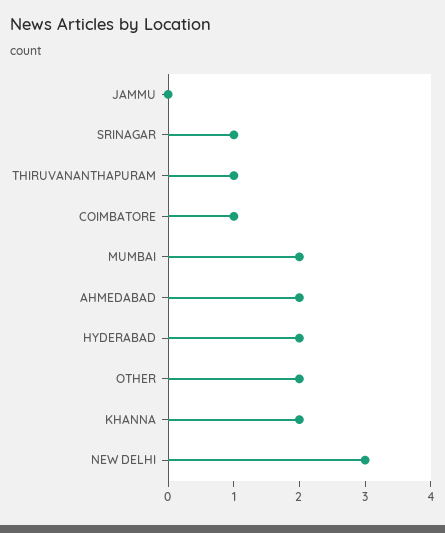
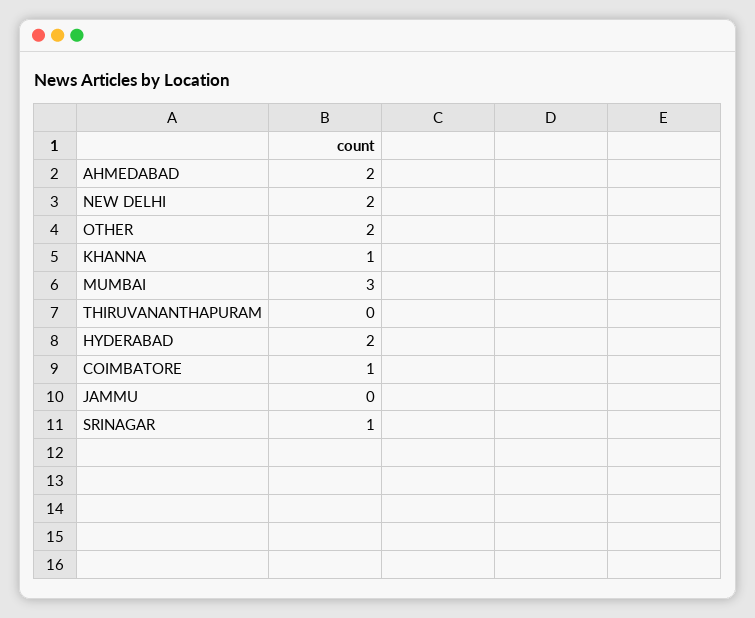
  {
    "JAMMU": 0,
    "SRINAGAR": 1,
-   "THIRUVANANTHAPURAM": 1,
+   "THIRUVANANTHAPURAM": 0,
    "COIMBATORE": 1,
-   "MUMBAI": 2,
+   "MUMBAI": 3,
    "AHMEDABAD": 2,
    "HYDERABAD": 2,
    "OTHER": 2,
-   "KHANNA": 2,
+   "KHANNA": 1,
-   "NEW DELHI": 3
+   "NEW DELHI": 2
  }

